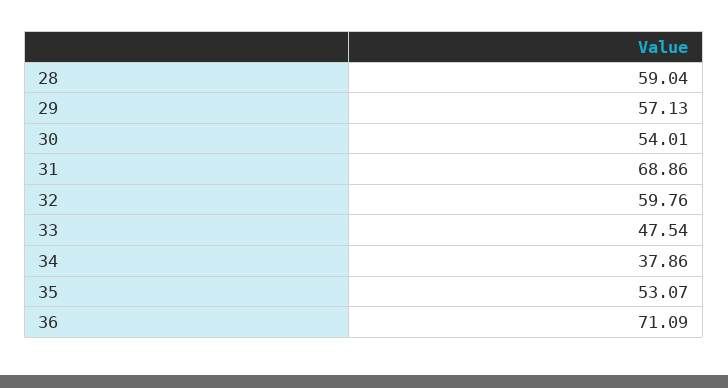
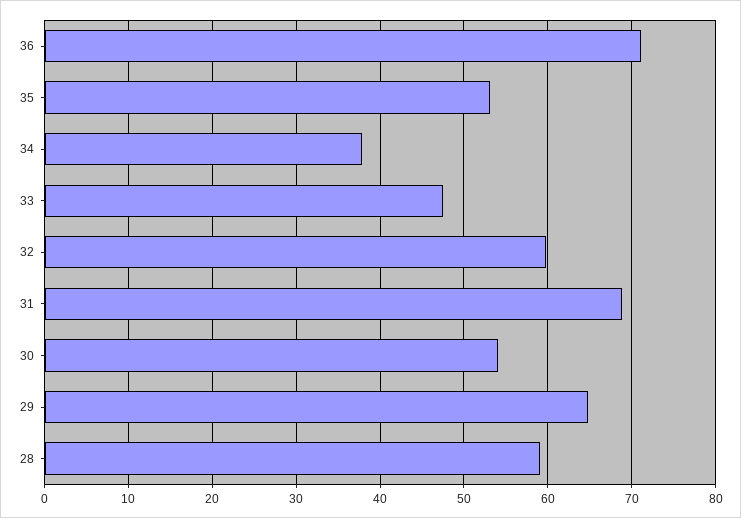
  {
    "28": 59.04,
-   "29": 57.13,
+   "29": 65,
    "30": 54.01,
    "31": 68.86,
    "32": 59.76,
    "33": 47.54,
    "34": 37.86,
    "35": 53.07,
    "36": 71.09
  }

